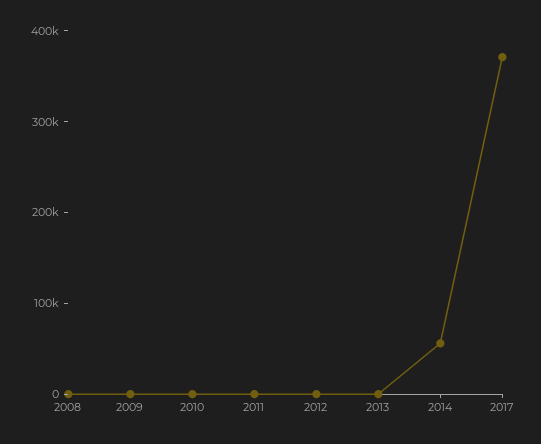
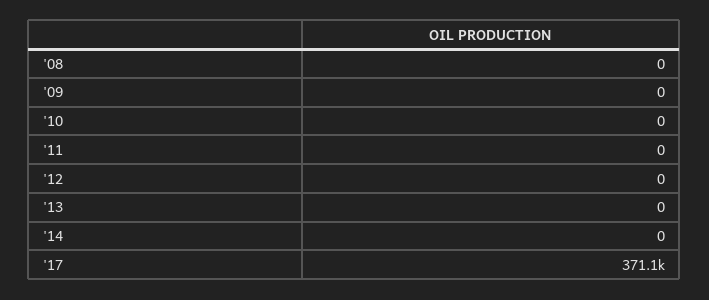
  {
    "2008": 0,
    "2009": 0,
    "2010": 0,
    "2011": 0,
    "2012": 0,
    "2013": 0,
-   "2014": 60000,
+   "2014": 0,
    "2017": 371100
  }

